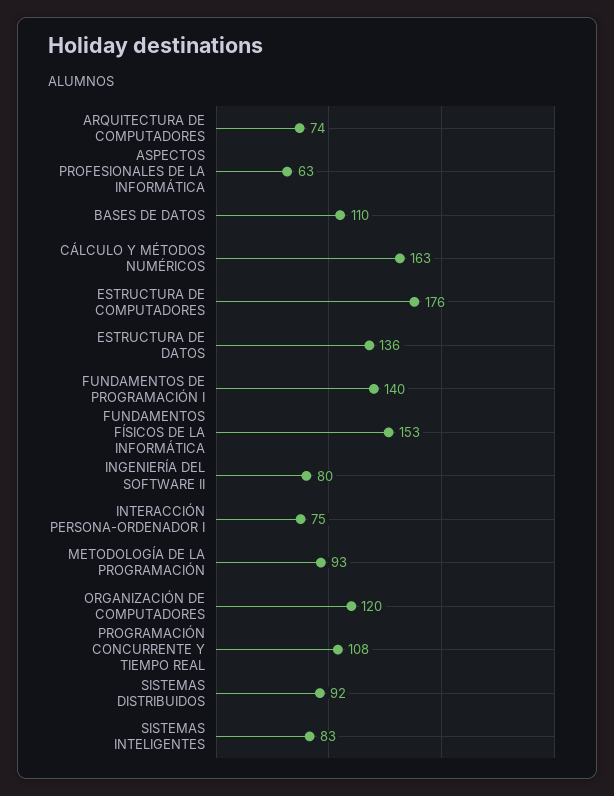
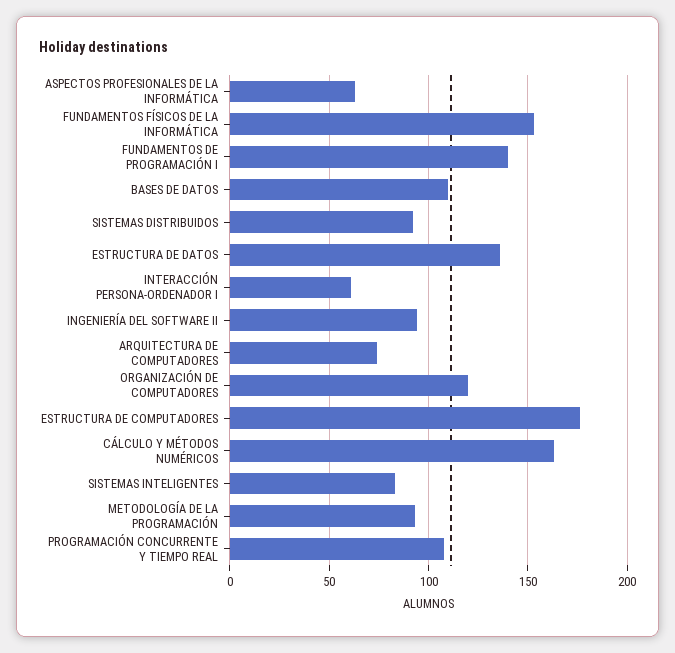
  {
    "ARQUITECTURA DE COMPUTADORES": 74,
    "ASPECTOS PROFESIONALES DE LA INFORMÁTICA": 63,
    "BASES DE DATOS": 110,
    "CÁLCULO Y MÉTODOS NUMÉRICOS": 163,
    "ESTRUCTURA DE COMPUTADORES": 176,
    "ESTRUCTURA DE DATOS": 136,
    "FUNDAMENTOS DE PROGRAMACIÓN I": 140,
    "FUNDAMENTOS FÍSICOS DE LA INFORMÁTICA": 153,
-   "INGENIERÍA DEL SOFTWARE II": 80,
+   "INGENIERÍA DEL SOFTWARE II": 95,
-   "INTERACCIÓN PERSONA-ORDENADOR I": 75,
+   "INTERACCIÓN PERSONA-ORDENADOR I": 60,
    "METODOLOGÍA DE LA PROGRAMACIÓN": 93,
    "ORGANIZACIÓN DE COMPUTADORES": 120,
    "PROGRAMACIÓN CONCURRENTE Y TIEMPO REAL": 108,
    "SISTEMAS DISTRIBUIDOS": 92,
    "SISTEMAS INTELIGENTES": 83
  }

